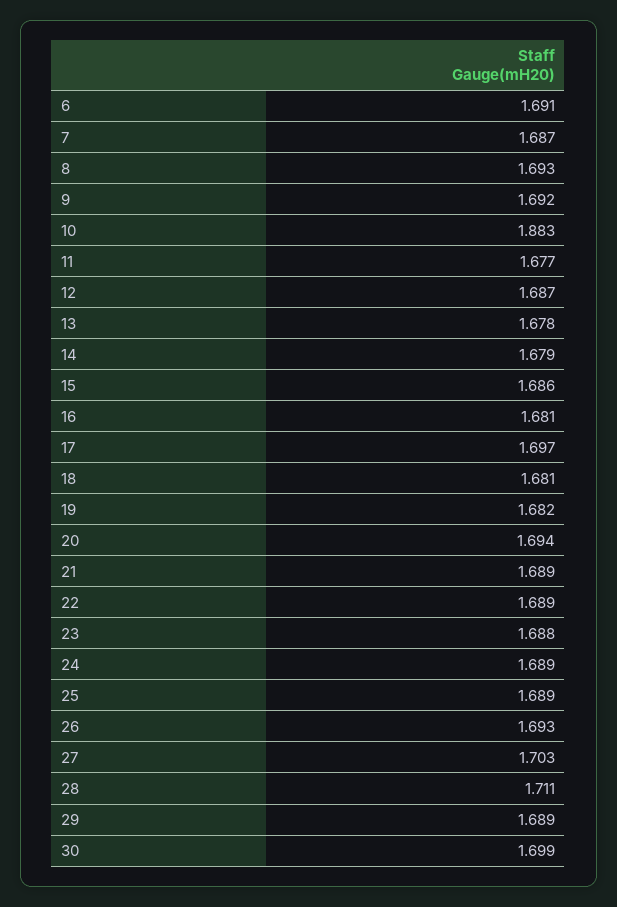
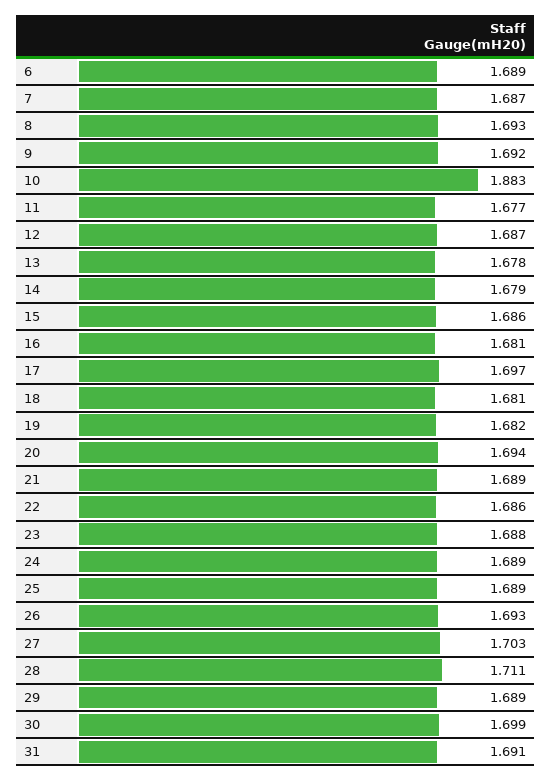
  {
-   "6": 1.691,
+   "6": 1.689,
    "7": 1.687,
    "8": 1.693,
    "9": 1.692,
    "10": 1.883,
    "11": 1.677,
    "12": 1.687,
    "13": 1.678,
    "14": 1.679,
    "15": 1.686,
    "16": 1.681,
    "17": 1.697,
    "18": 1.681,
    "19": 1.682,
    "20": 1.694,
    "21": 1.689,
-   "22": 1.689,
+   "22": 1.686,
    "23": 1.688,
    "24": 1.689,
    "25": 1.689,
    "26": 1.693,
    "27": 1.703,
    "28": 1.711,
    "29": 1.689,
-   "30": 1.699
+   "30": 1.699,
+   "31": 1.691
  }

